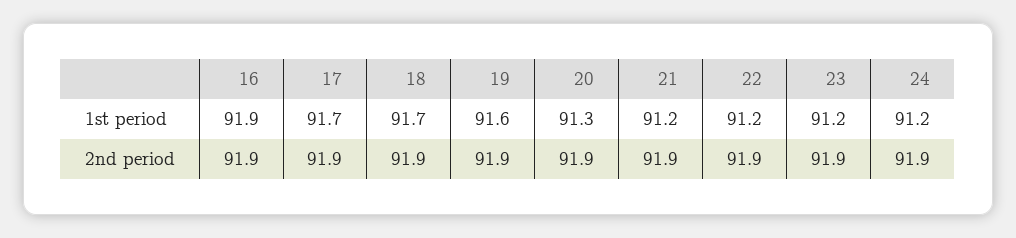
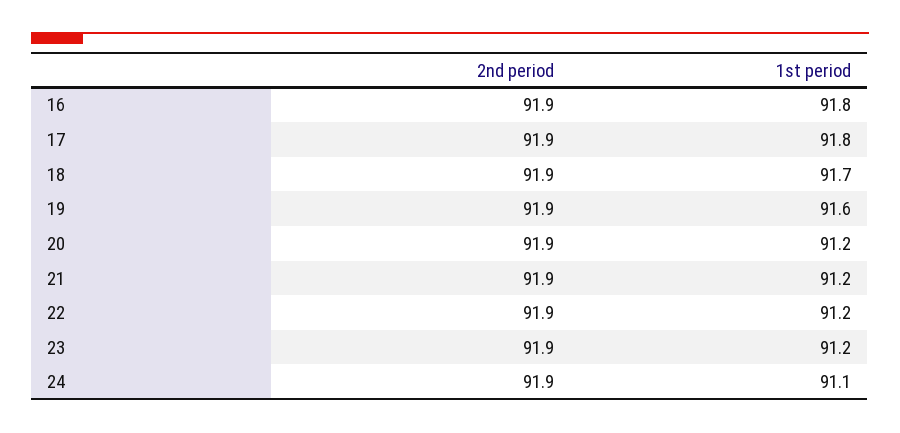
  {
    "16": {
-     "1st period": 91.9,
+     "1st period": 91.8,
      "2nd period": 91.9
    },
    "17": {
-     "1st period": 91.7,
+     "1st period": 91.8,
      "2nd period": 91.9
    },
    "18": {
      "1st period": 91.7,
      "2nd period": 91.9
    },
    "19": {
      "1st period": 91.6,
      "2nd period": 91.9
    },
    "20": {
-     "1st period": 91.3,
+     "1st period": 91.2,
      "2nd period": 91.9
    },
    "21": {
      "1st period": 91.2,
      "2nd period": 91.9
    },
    "22": {
      "1st period": 91.2,
      "2nd period": 91.9
    },
    "23": {
      "1st period": 91.2,
      "2nd period": 91.9
    },
    "24": {
-     "1st period": 91.2,
+     "1st period": 91.1,
      "2nd period": 91.9
    }
  }

